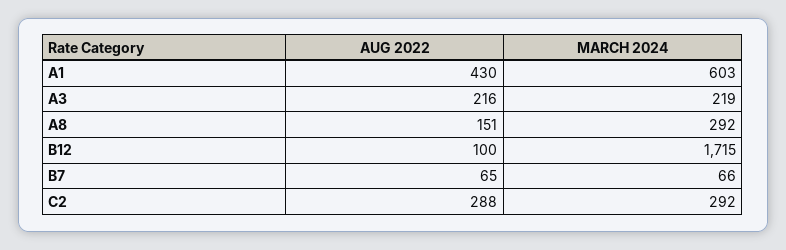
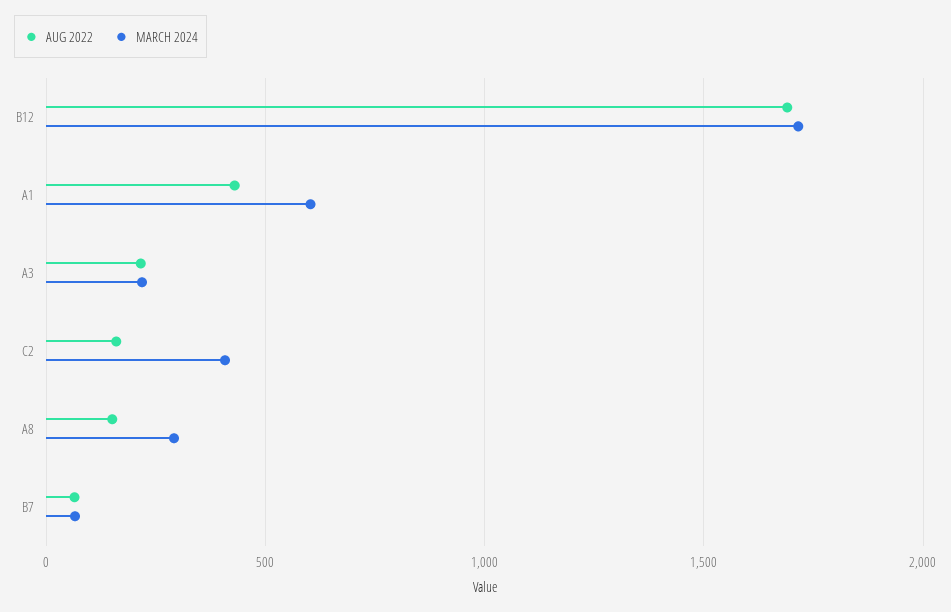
  {
    "AUG 2022": {
      "A1": 430,
      "A3": 216,
      "A8": 151,
-     "B12": 100,
+     "B12": 1700,
      "B7": 65,
-     "C2": 288
+     "C2": 150
    },
    "MARCH 2024": {
      "A1": 603,
      "A3": 219,
      "A8": 292,
      "B12": 1715,
      "B7": 66,
-     "C2": 292
+     "C2": 400
    }
  }

